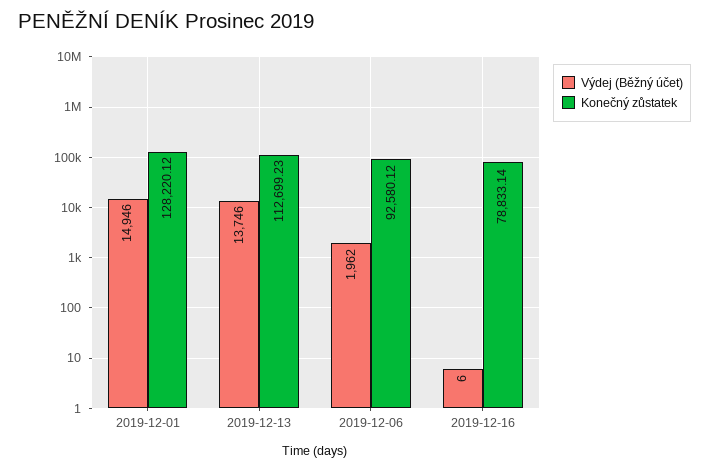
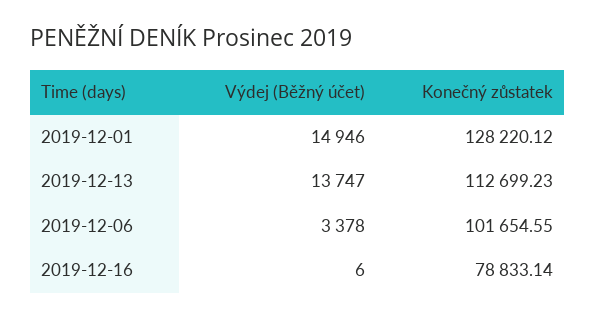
  {
    "Výdej (Běžný účet)": {
      "2019-12-01": 14946,
-     "2019-12-13": 13746,
+     "2019-12-13": 13747,
-     "2019-12-06": 1962,
+     "2019-12-06": 3378,
      "2019-12-16": 6
    },
    "Konečný zůstatek": {
      "2019-12-01": 128220.12,
      "2019-12-13": 112699.23,
-     "2019-12-06": 92580.12,
+     "2019-12-06": 101654.55,
      "2019-12-16": 78833.14
    }
  }

